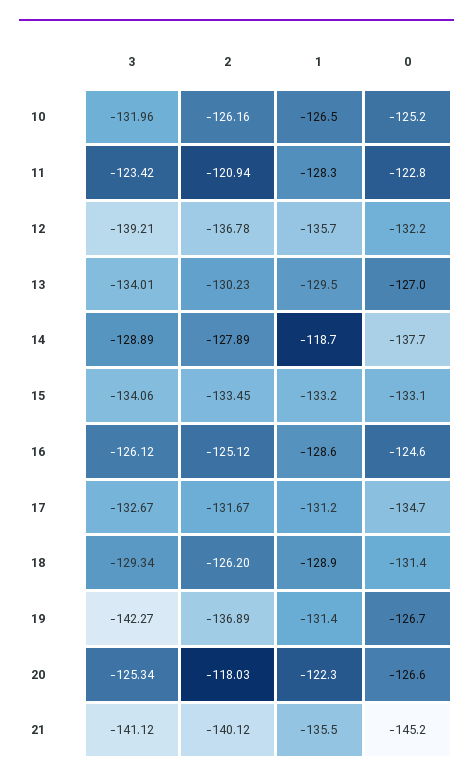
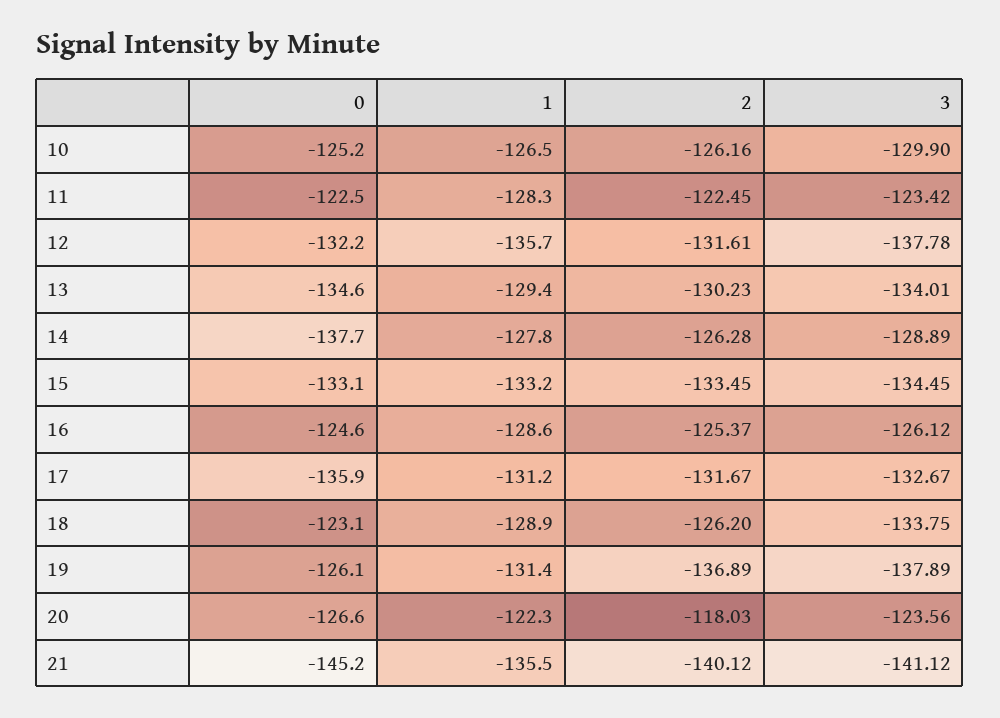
  {
    "3": {
-     "10": -131.96,
+     "10": -129.9,
      "11": -123.42,
-     "12": -139.21,
+     "12": -137.78,
      "13": -134.01,
      "14": -128.89,
-     "15": -134.06,
+     "15": -134.45,
      "16": -126.12,
      "17": -132.67,
-     "18": -129.34,
+     "18": -133.75,
-     "19": -142.27,
+     "19": -137.89,
-     "20": -125.34,
+     "20": -123.56,
      "21": -141.12
    },
    "2": {
      "10": -126.16,
-     "11": -120.94,
+     "11": -122.45,
-     "12": -136.78,
+     "12": -131.61,
      "13": -130.23,
-     "14": -127.89,
+     "14": -126.28,
      "15": -133.45,
-     "16": -125.12,
+     "16": -125.37,
      "17": -131.67,
      "18": -126.2,
      "19": -136.89,
      "20": -118.03,
      "21": -140.12
    },
    "1": {
      "10": -126.5,
      "11": -128.3,
      "12": -135.7,
-     "13": -129.5,
+     "13": -129.4,
-     "14": -118.7,
+     "14": -127.8,
      "15": -133.2,
      "16": -128.6,
      "17": -131.2,
      "18": -128.9,
      "19": -131.4,
      "20": -122.3,
      "21": -135.5
    },
    "0": {
      "10": -125.2,
-     "11": -122.8,
+     "11": -122.5,
      "12": -132.2,
-     "13": -127,
+     "13": -134.6,
      "14": -137.7,
      "15": -133.1,
      "16": -124.6,
-     "17": -134.7,
+     "17": -135.9,
-     "18": -131.4,
+     "18": -123.1,
-     "19": -126.7,
+     "19": -126.1,
      "20": -126.6,
      "21": -145.2
    }
  }

